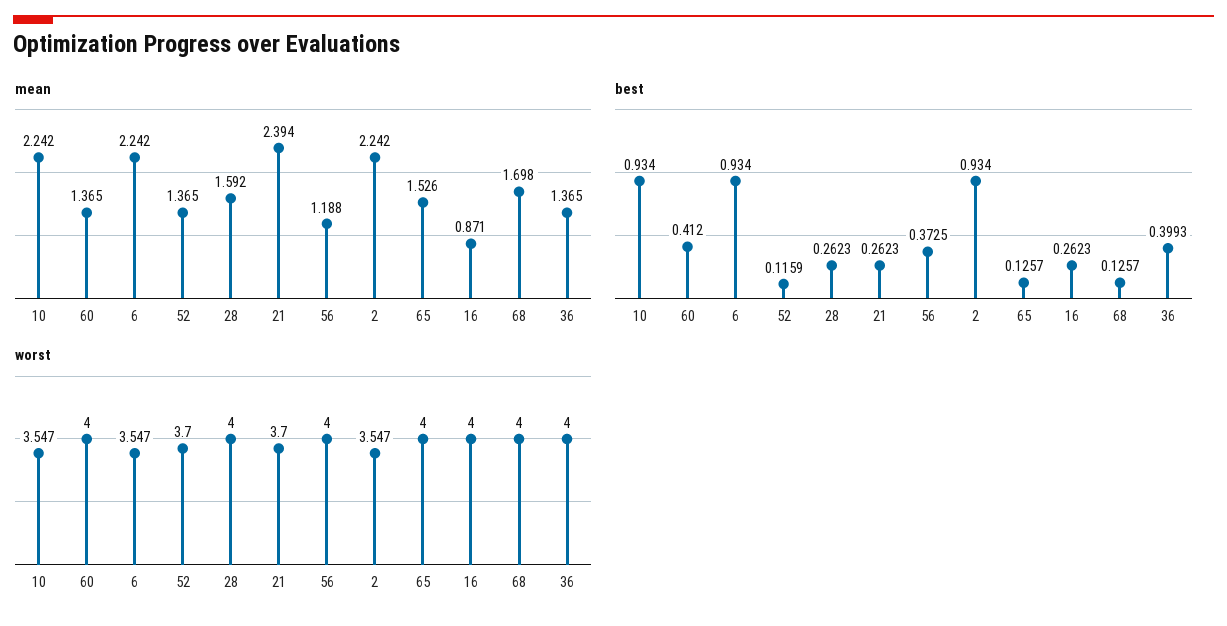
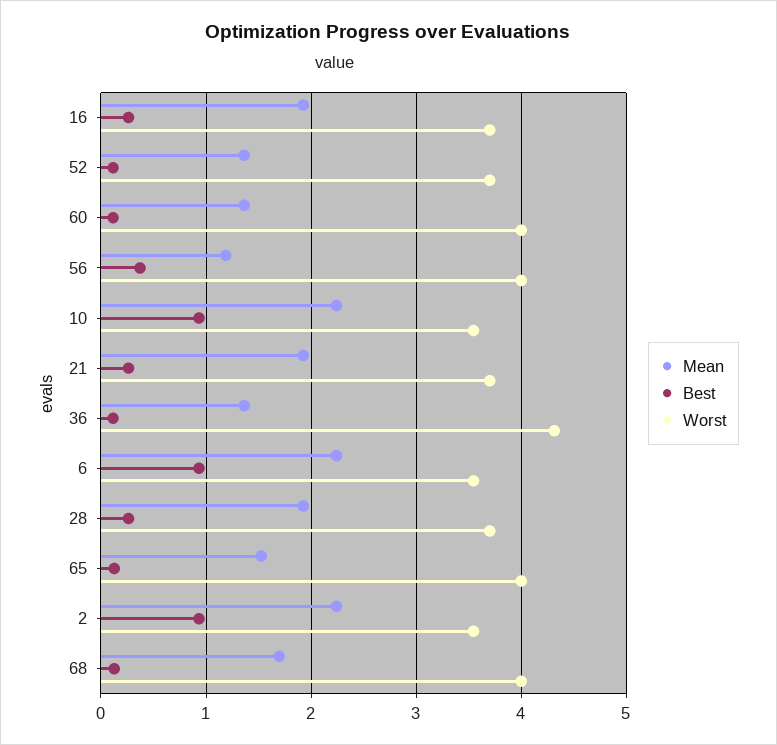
  {
    "mean": {
      "10": 2.242,
      "60": 1.365,
      "6": 2.242,
      "52": 1.365,
-     "28": 1.592,
+     "28": 1.9,
-     "21": 2.394,
+     "21": 1.9,
      "56": 1.188,
      "2": 2.242,
      "65": 1.526,
-     "16": 0.871,
+     "16": 1.9,
      "68": 1.698,
      "36": 1.365
    },
    "best": {
      "10": 0.934,
-     "60": 0.412,
+     "60": 0.1,
      "6": 0.934,
      "52": 0.1159,
      "28": 0.2623,
      "21": 0.2623,
      "56": 0.3725,
      "2": 0.934,
      "65": 0.1257,
      "16": 0.2623,
      "68": 0.1257,
-     "36": 0.3993
+     "36": 0.1
    },
    "worst": {
      "10": 3.547,
      "60": 4,
      "6": 3.547,
      "52": 3.7,
-     "28": 4,
+     "28": 3.7,
      "21": 3.7,
      "56": 4,
      "2": 3.547,
      "65": 4,
-     "16": 4,
+     "16": 3.7,
      "68": 4,
-     "36": 4
+     "36": 4.3
    }
  }

